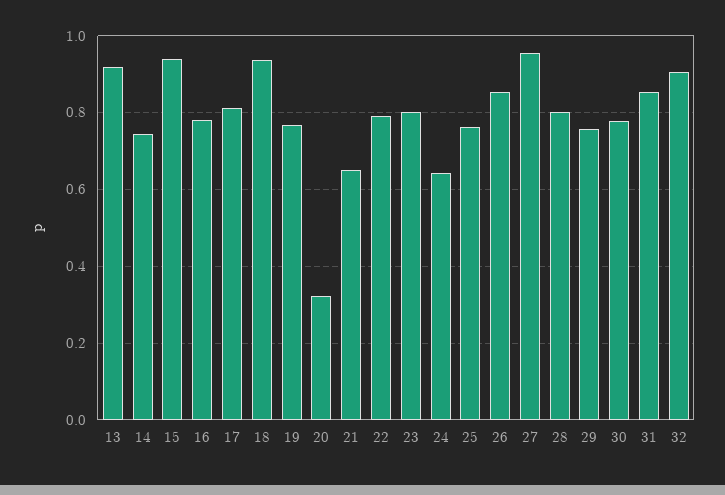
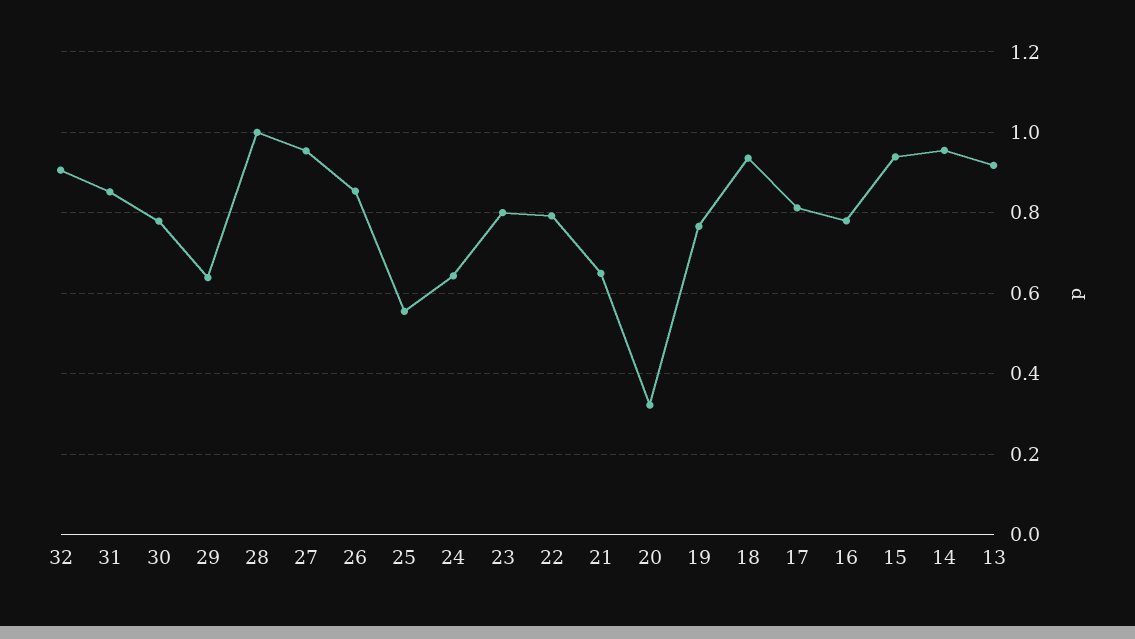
  {
    "13": 0.92,
-   "14": 0.74,
+   "14": 0.96,
    "15": 0.94,
    "16": 0.78,
    "17": 0.82,
    "18": 0.94,
    "19": 0.76,
    "20": 0.32,
    "21": 0.64,
    "22": 0.8,
    "23": 0.8,
    "24": 0.64,
-   "25": 0.76,
+   "25": 0.56,
    "26": 0.86,
    "27": 0.96,
-   "28": 0.8,
+   "28": 1,
-   "29": 0.76,
+   "29": 0.64,
    "30": 0.78,
    "31": 0.86,
    "32": 0.9
  }

